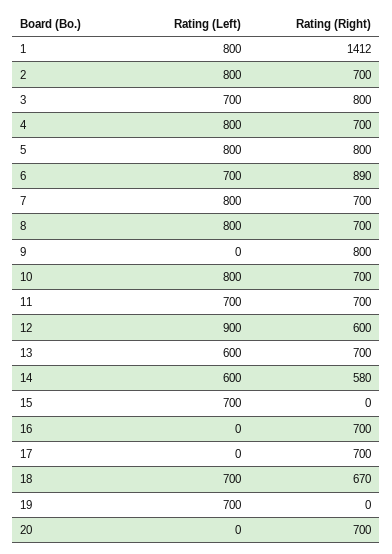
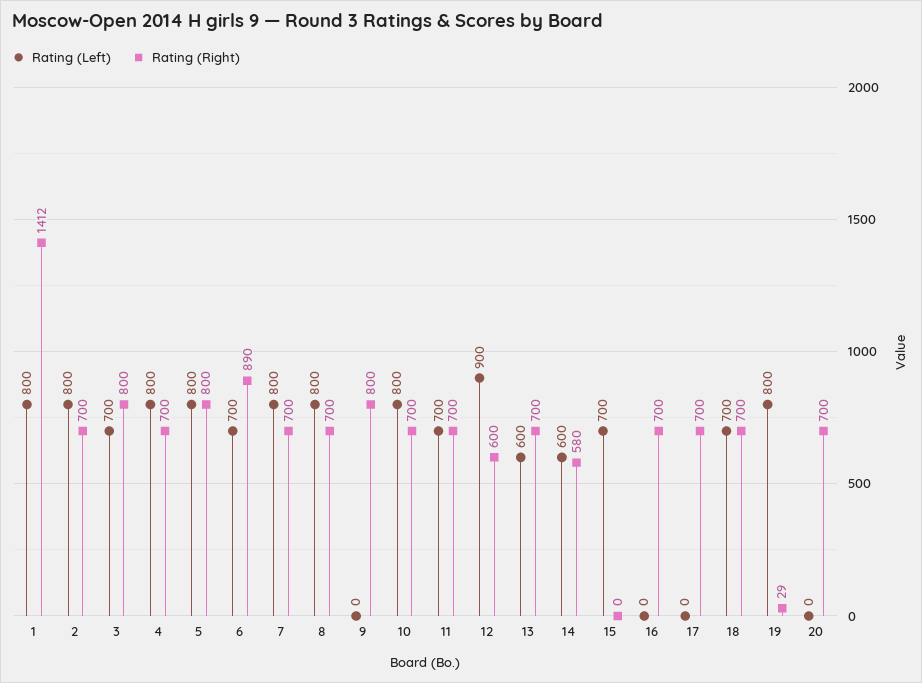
  {
    "Rating (Left)": {
      "1": 800,
      "2": 800,
      "3": 700,
      "4": 800,
      "5": 800,
      "6": 700,
      "7": 800,
      "8": 800,
      "9": 0,
      "10": 800,
      "11": 700,
      "12": 900,
      "13": 600,
      "14": 600,
      "15": 700,
      "16": 0,
      "17": 0,
      "18": 700,
-     "19": 700,
+     "19": 800,
      "20": 0
    },
    "Rating (Right)": {
      "1": 1412,
      "2": 700,
      "3": 800,
      "4": 700,
      "5": 800,
      "6": 890,
      "7": 700,
      "8": 700,
      "9": 800,
      "10": 700,
      "11": 700,
      "12": 600,
      "13": 700,
      "14": 580,
      "15": 0,
      "16": 700,
      "17": 700,
-     "18": 670,
+     "18": 700,
-     "19": 0,
+     "19": 29,
      "20": 700
    }
  }

